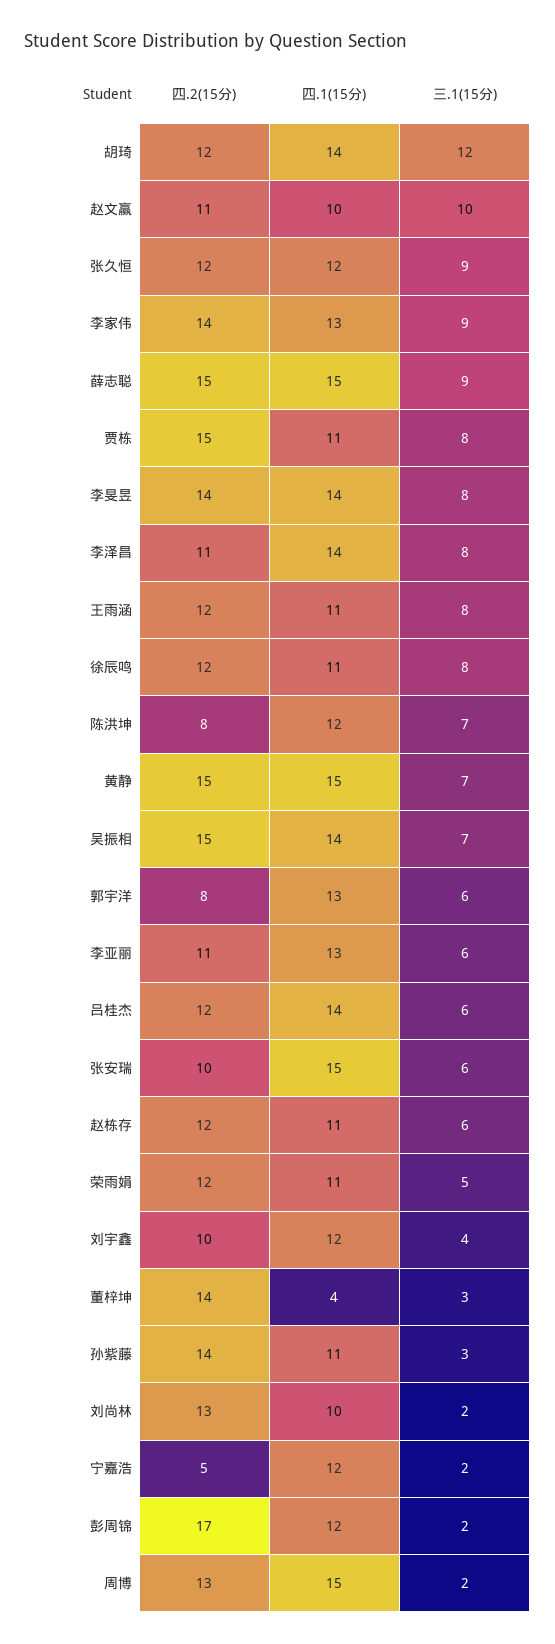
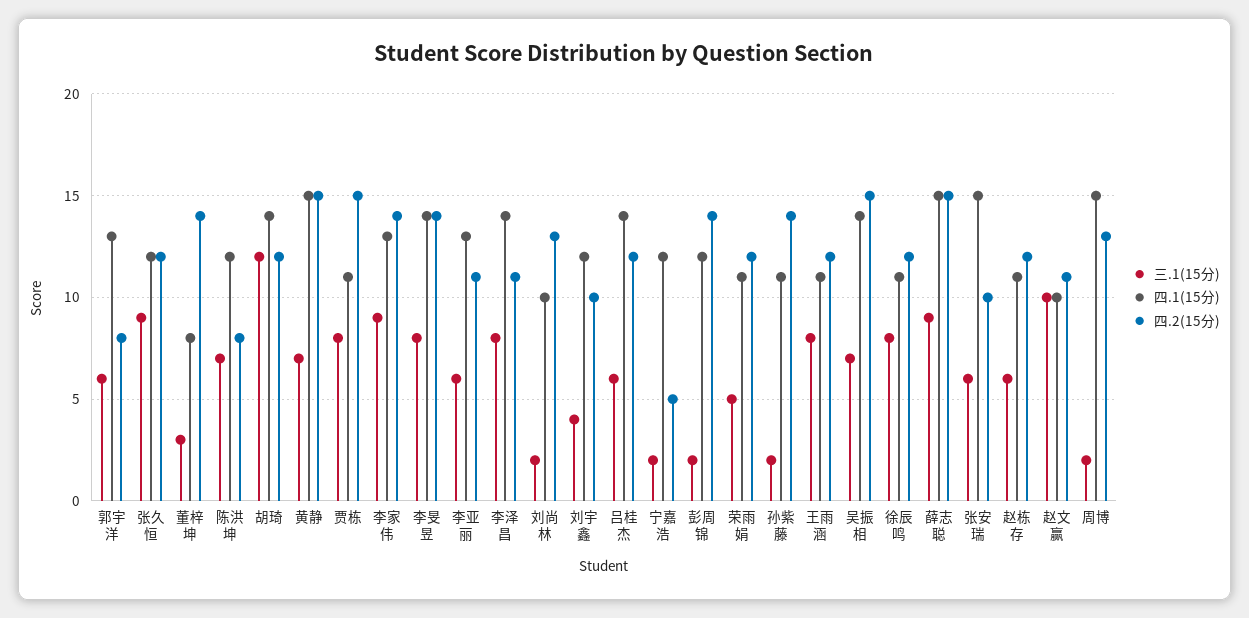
  {
    "四.2(15分)": {
      "胡琦": 12,
      "赵文赢": 11,
      "张久恒": 12,
      "李家伟": 14,
      "薛志聪": 15,
      "贾栋": 15,
      "李旻昱": 14,
      "李泽昌": 11,
      "王雨涵": 12,
      "徐辰鸣": 12,
      "陈洪坤": 8,
      "黄静": 15,
      "吴振相": 15,
      "郭宇洋": 8,
      "李亚丽": 11,
      "吕桂杰": 12,
      "张安瑞": 10,
      "赵栋存": 12,
      "荣雨娟": 12,
      "刘宇鑫": 10,
      "董梓坤": 14,
      "孙紫藤": 14,
      "刘尚林": 13,
      "宁嘉浩": 5,
-     "彭周锦": 17,
+     "彭周锦": 14,
      "周博": 13
    },
    "四.1(15分)": {
      "胡琦": 14,
      "赵文赢": 10,
      "张久恒": 12,
      "李家伟": 13,
      "薛志聪": 15,
      "贾栋": 11,
      "李旻昱": 14,
      "李泽昌": 14,
      "王雨涵": 11,
      "徐辰鸣": 11,
      "陈洪坤": 12,
      "黄静": 15,
      "吴振相": 14,
      "郭宇洋": 13,
      "李亚丽": 13,
      "吕桂杰": 14,
      "张安瑞": 15,
      "赵栋存": 11,
      "荣雨娟": 11,
      "刘宇鑫": 12,
-     "董梓坤": 4,
+     "董梓坤": 8,
      "孙紫藤": 11,
      "刘尚林": 10,
      "宁嘉浩": 12,
      "彭周锦": 12,
      "周博": 15
    },
    "三.1(15分)": {
      "胡琦": 12,
      "赵文赢": 10,
      "张久恒": 9,
      "李家伟": 9,
      "薛志聪": 9,
      "贾栋": 8,
      "李旻昱": 8,
      "李泽昌": 8,
      "王雨涵": 8,
      "徐辰鸣": 8,
      "陈洪坤": 7,
      "黄静": 7,
      "吴振相": 7,
      "郭宇洋": 6,
      "李亚丽": 6,
      "吕桂杰": 6,
      "张安瑞": 6,
      "赵栋存": 6,
      "荣雨娟": 5,
      "刘宇鑫": 4,
      "董梓坤": 3,
-     "孙紫藤": 3,
+     "孙紫藤": 2,
      "刘尚林": 2,
      "宁嘉浩": 2,
      "彭周锦": 2,
      "周博": 2
    }
  }

